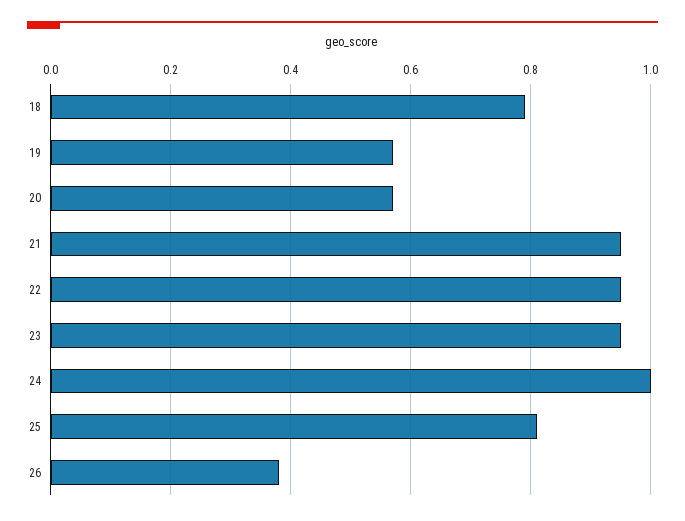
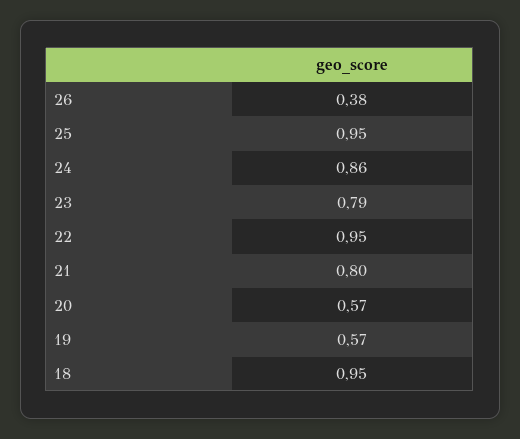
  {
-   "18": 0.8,
+   "18": 0.95,
    "19": 0.57,
    "20": 0.57,
-   "21": 0.95,
+   "21": 0.8,
    "22": 0.95,
-   "23": 0.95,
+   "23": 0.79,
-   "24": 1,
+   "24": 0.86,
-   "25": 0.8,
+   "25": 0.95,
    "26": 0.38
  }

